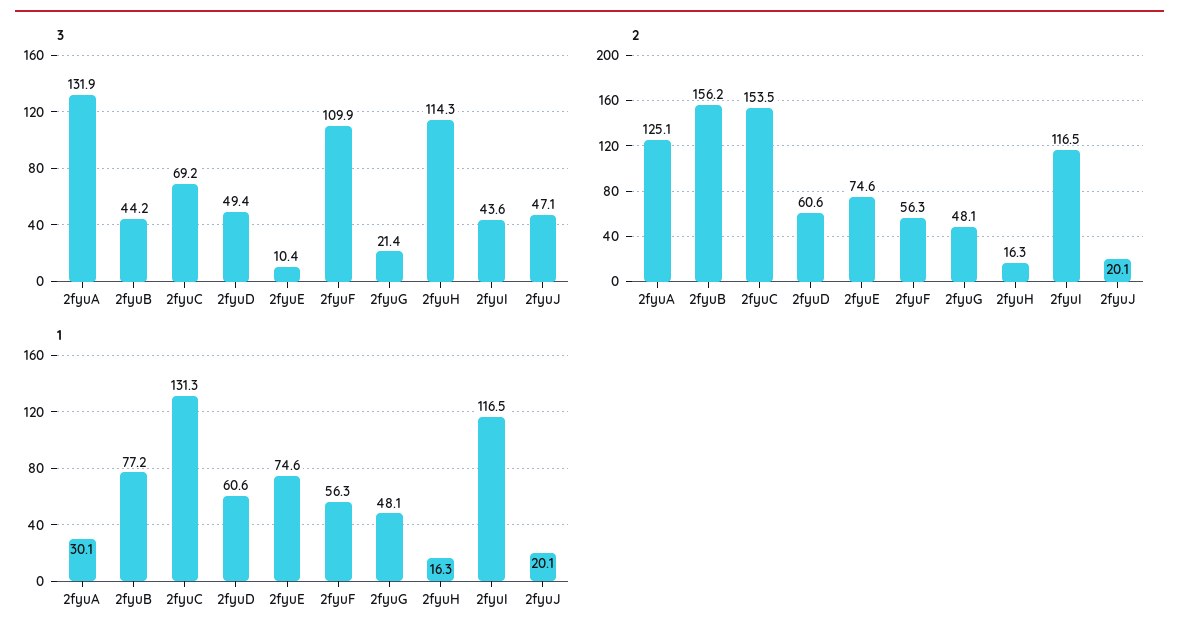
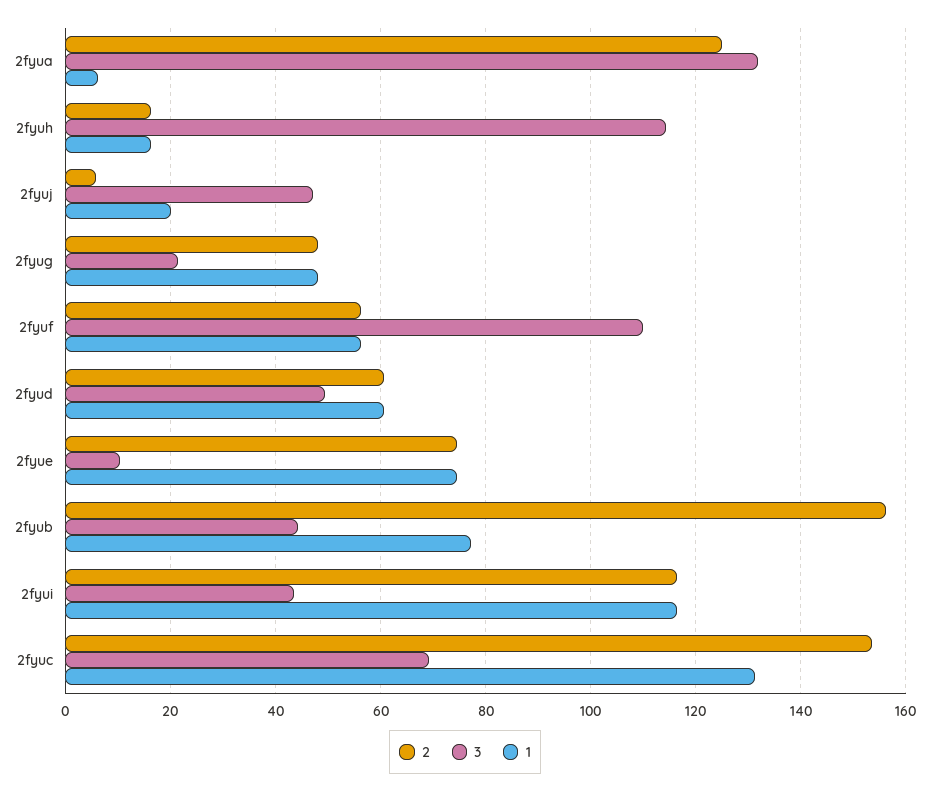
  {
    "3": {
      "2fyuA": 131.9,
      "2fyuB": 44.2,
      "2fyuC": 69.2,
      "2fyuD": 49.4,
      "2fyuE": 10.4,
      "2fyuF": 109.9,
      "2fyuG": 21.4,
      "2fyuH": 114.3,
      "2fyuI": 43.6,
      "2fyuJ": 47.1
    },
    "2": {
      "2fyuA": 125.1,
      "2fyuB": 156.2,
      "2fyuC": 153.5,
      "2fyuD": 60.6,
      "2fyuE": 74.6,
      "2fyuF": 56.3,
      "2fyuG": 48.1,
      "2fyuH": 16.3,
      "2fyuI": 116.5,
-     "2fyuJ": 20.1
+     "2fyuJ": 6
    },
    "1": {
-     "2fyuA": 30.1,
+     "2fyuA": 6,
      "2fyuB": 77.2,
      "2fyuC": 131.3,
      "2fyuD": 60.6,
      "2fyuE": 74.6,
      "2fyuF": 56.3,
      "2fyuG": 48.1,
      "2fyuH": 16.3,
      "2fyuI": 116.5,
      "2fyuJ": 20.1
    }
  }

